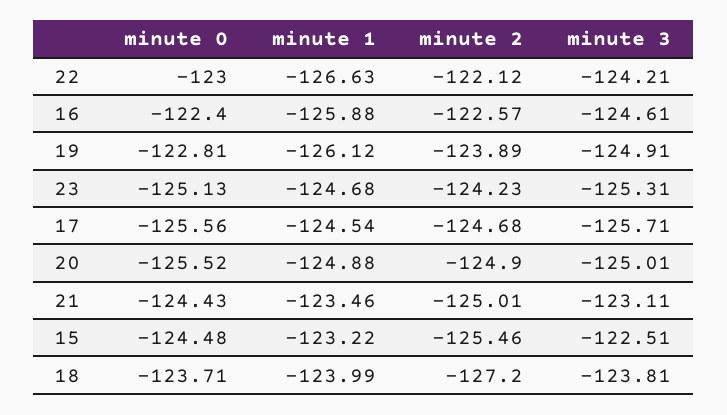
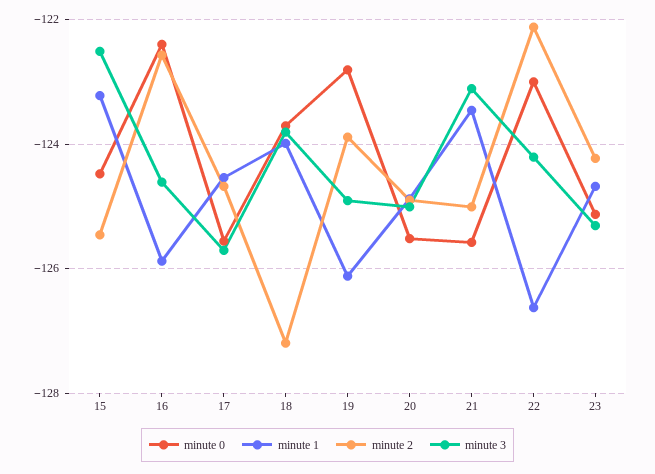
  {
    "minute 0": {
      "22": -123,
      "16": -122.4,
      "19": -122.81,
      "23": -125.13,
      "17": -125.56,
      "20": -125.52,
-     "21": -124.43,
+     "21": -125.6,
      "15": -124.48,
      "18": -123.71
    },
    "minute 1": {
      "22": -126.63,
      "16": -125.88,
      "19": -126.12,
      "23": -124.68,
      "17": -124.54,
      "20": -124.88,
      "21": -123.46,
      "15": -123.22,
      "18": -123.99
    },
    "minute 2": {
      "22": -122.12,
      "16": -122.57,
      "19": -123.89,
      "23": -124.23,
      "17": -124.68,
      "20": -124.9,
      "21": -125.01,
      "15": -125.46,
      "18": -127.2
    },
    "minute 3": {
      "22": -124.21,
      "16": -124.61,
      "19": -124.91,
      "23": -125.31,
      "17": -125.71,
      "20": -125.01,
      "21": -123.11,
      "15": -122.51,
      "18": -123.81
    }
  }

